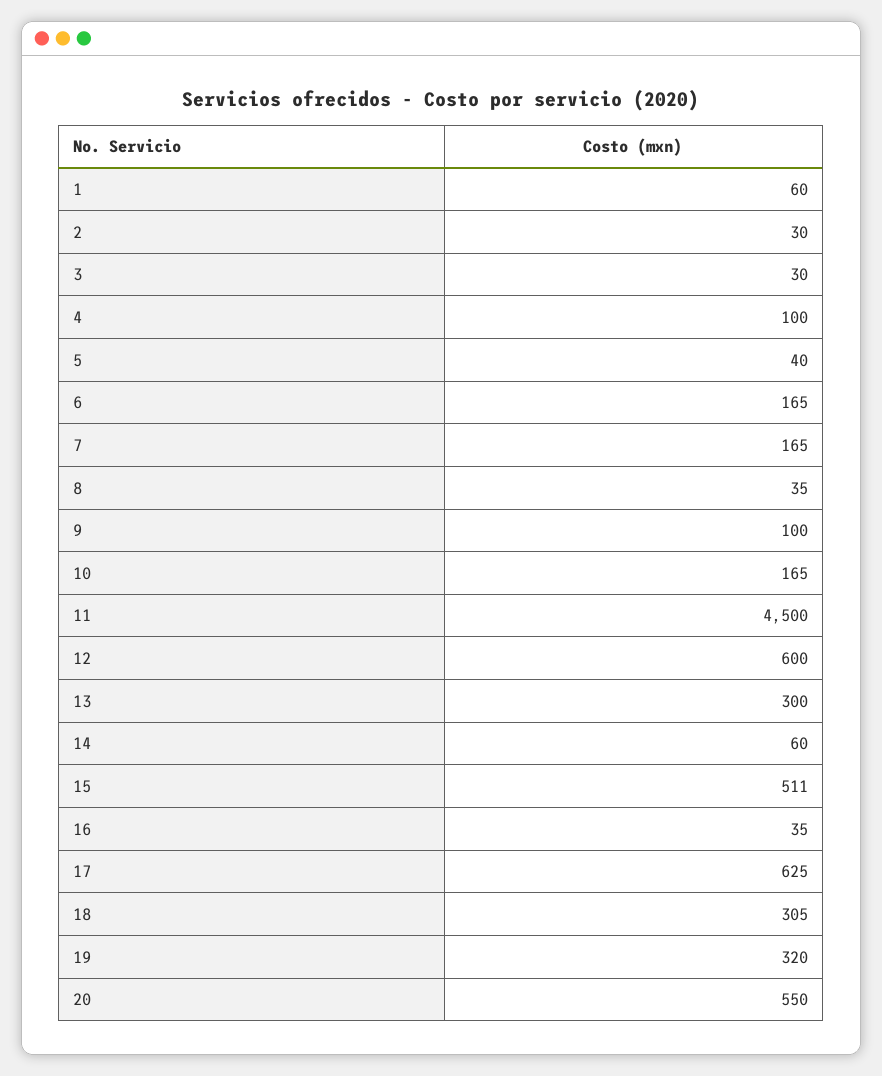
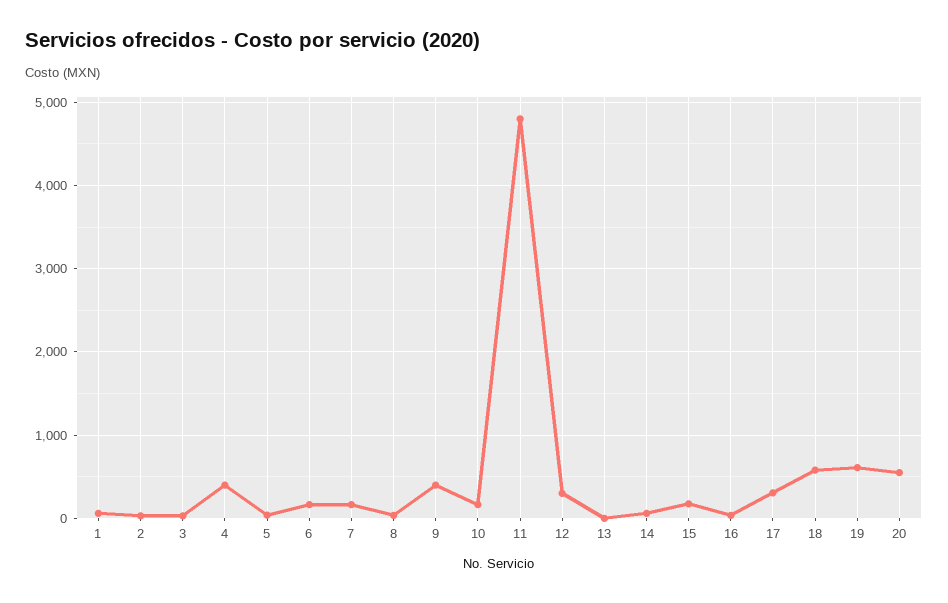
  {
    "1": 60,
    "2": 30,
    "3": 30,
-   "4": 100,
+   "4": 400,
    "5": 40,
    "6": 165,
    "7": 165,
    "8": 35,
-   "9": 100,
+   "9": 400,
    "10": 165,
-   "11": 4500,
+   "11": 4800,
-   "12": 600,
+   "12": 300,
-   "13": 300,
+   "13": 0,
    "14": 60,
-   "15": 511,
+   "15": 200,
    "16": 35,
-   "17": 625,
+   "17": 300,
-   "18": 305,
+   "18": 600,
-   "19": 320,
+   "19": 600,
    "20": 550
  }

